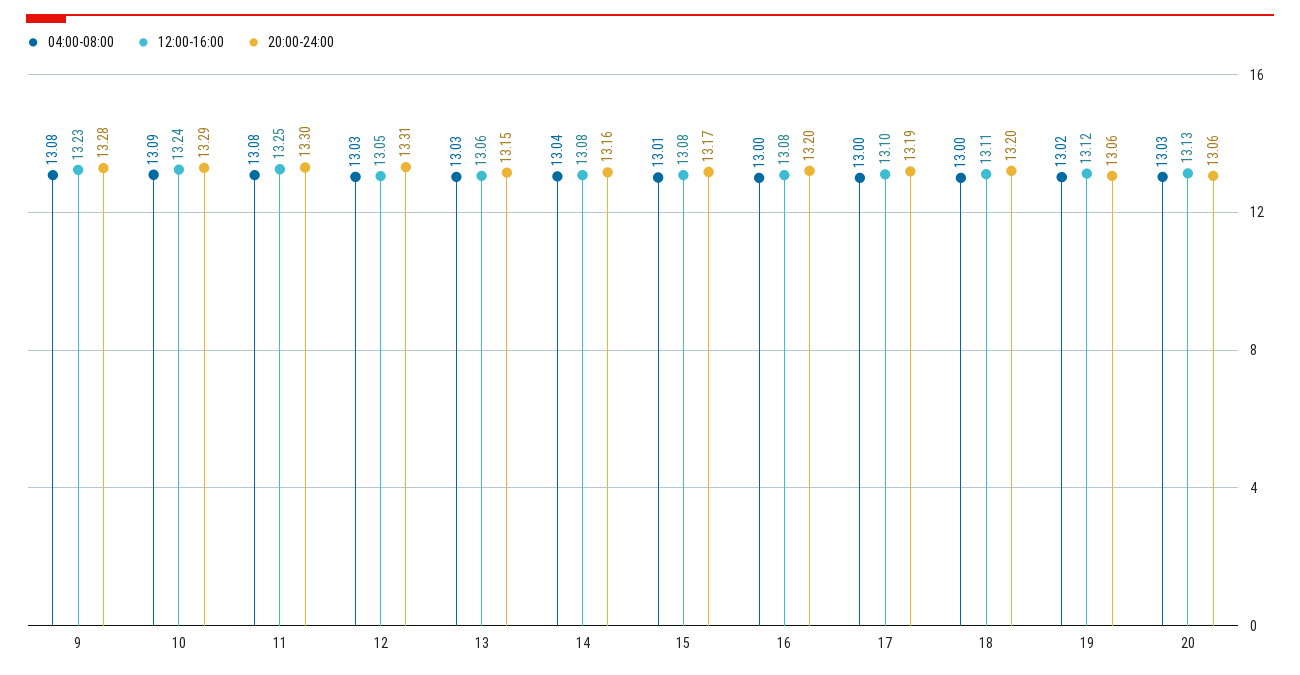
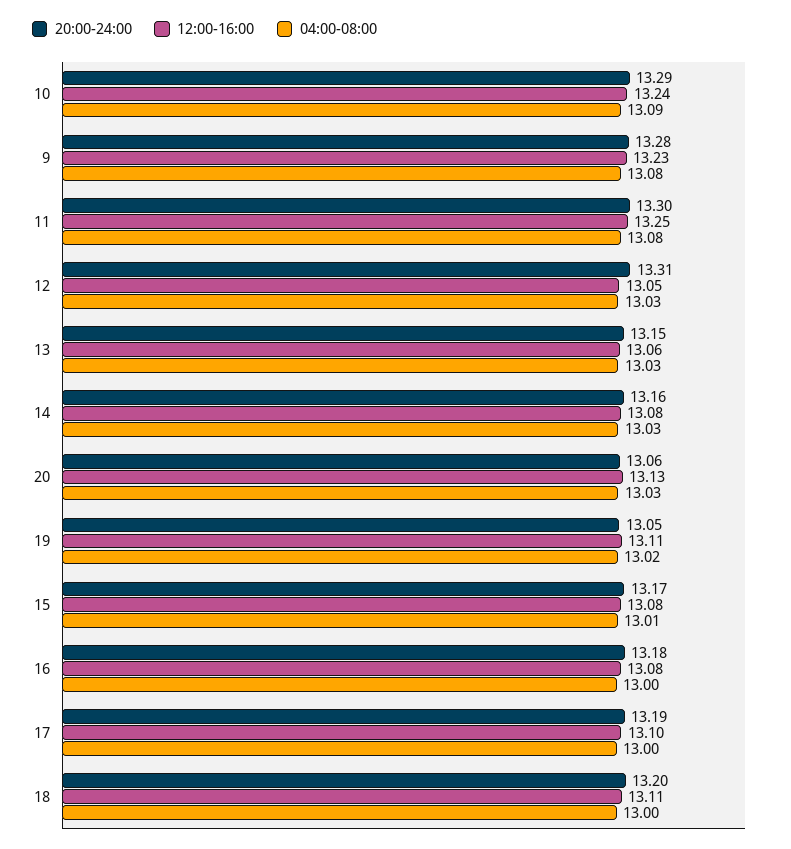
  {
    "04:00-08:00": {
      "9": 13.08,
      "10": 13.09,
      "11": 13.08,
      "12": 13.03,
      "13": 13.03,
-     "14": 13.04,
+     "14": 13.03,
      "15": 13.01,
      "16": 13,
      "17": 13,
      "18": 13,
      "19": 13.02,
      "20": 13.03
    },
    "12:00-16:00": {
      "9": 13.23,
      "10": 13.24,
      "11": 13.25,
      "12": 13.05,
      "13": 13.06,
      "14": 13.08,
      "15": 13.08,
      "16": 13.08,
      "17": 13.1,
      "18": 13.11,
-     "19": 13.12,
+     "19": 13.11,
      "20": 13.13
    },
    "20:00-24:00": {
      "9": 13.28,
      "10": 13.29,
      "11": 13.3,
      "12": 13.31,
      "13": 13.15,
      "14": 13.16,
      "15": 13.17,
-     "16": 13.2,
+     "16": 13.18,
      "17": 13.19,
      "18": 13.2,
-     "19": 13.06,
+     "19": 13.05,
      "20": 13.06
    }
  }

